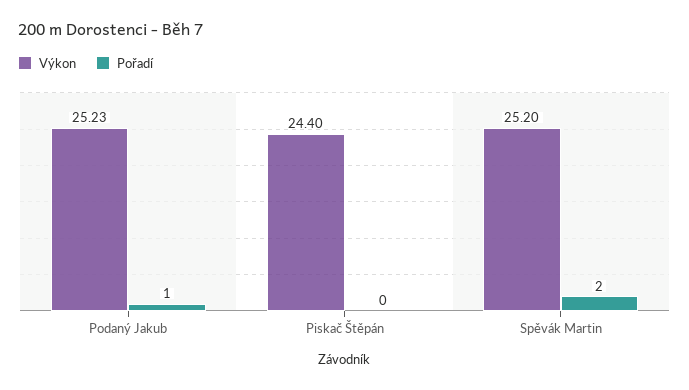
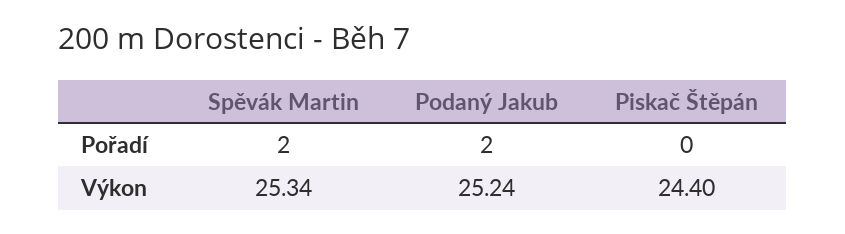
  {
    "Výkon": {
-     "Podaný Jakub": 25.23,
+     "Podaný Jakub": 25.24,
      "Piskač Štěpán": 24.4,
-     "Spěvák Martin": 25.2
+     "Spěvák Martin": 25.34
    },
    "Pořadí": {
-     "Podaný Jakub": 1,
+     "Podaný Jakub": 2,
      "Piskač Štěpán": 0,
      "Spěvák Martin": 2
    }
  }

